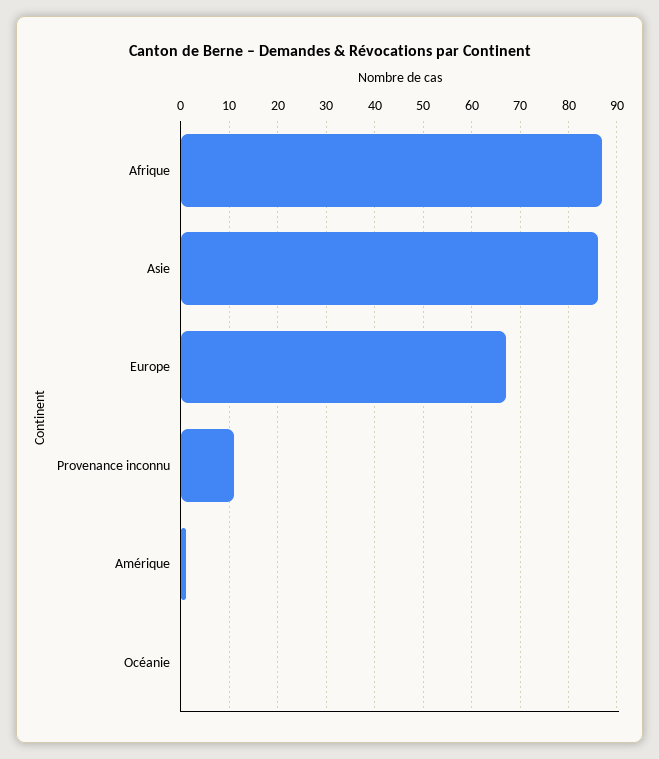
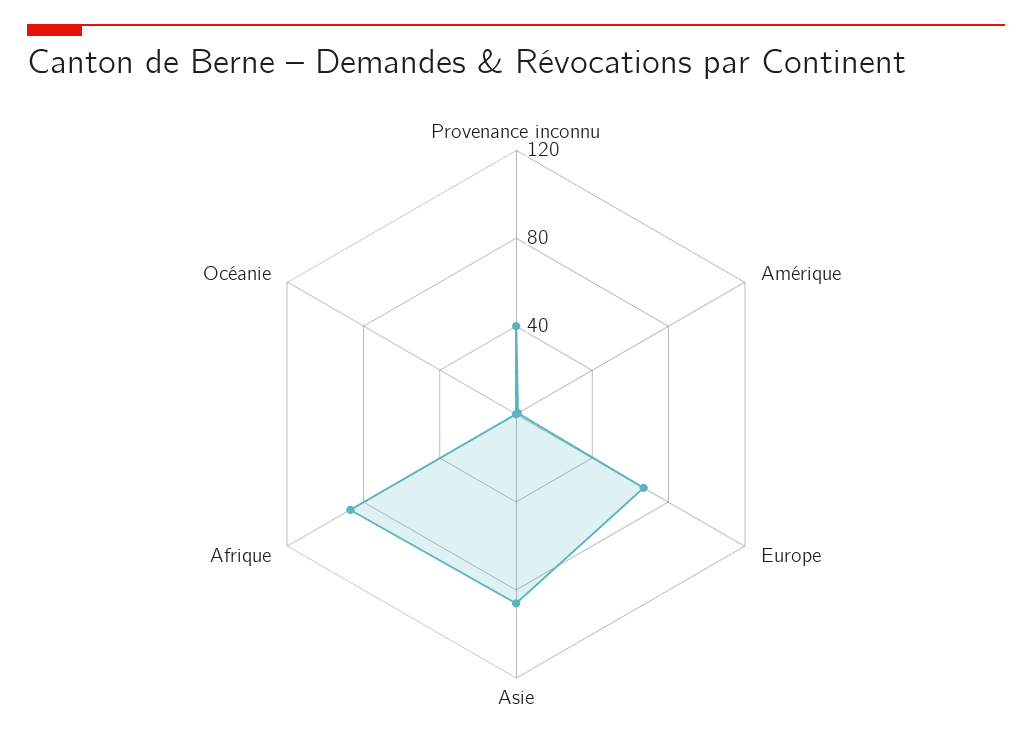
  {
    "Afrique": 85,
    "Asie": 85,
    "Europe": 65,
-   "Provenance inconnu": 10,
+   "Provenance inconnu": 40,
    "Amérique": 0,
    "Océanie": 0
  }

